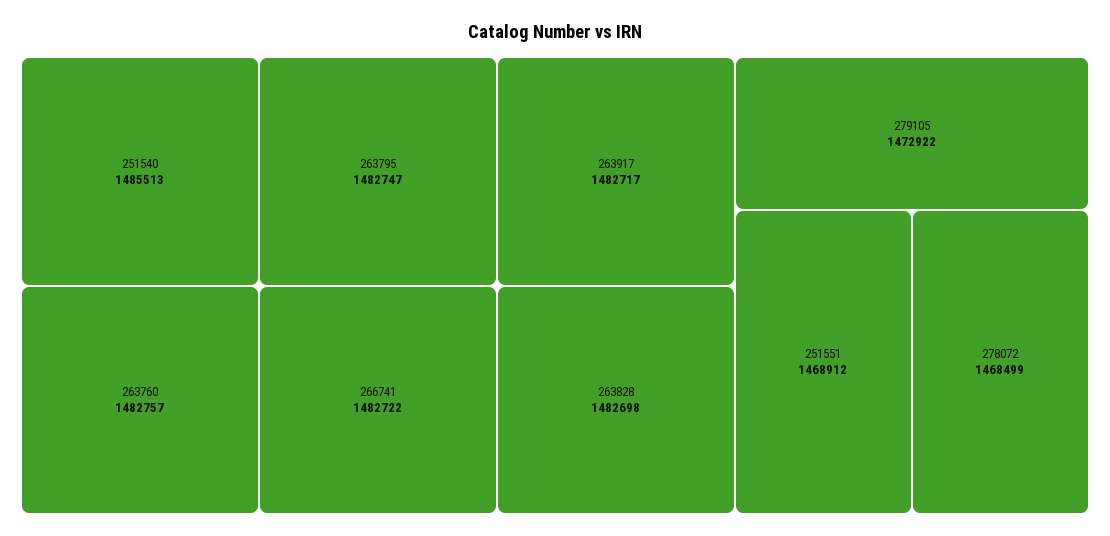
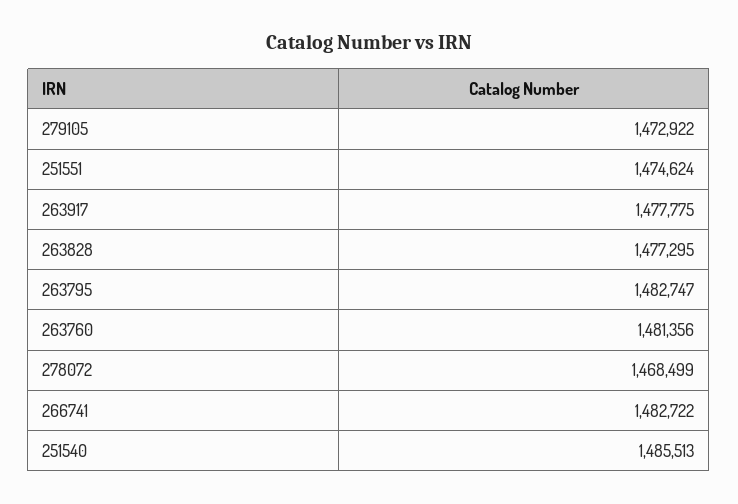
  {
    "251540": 1485513,
-   "263760": 1482757,
+   "263760": 1481356,
    "263795": 1482747,
    "266741": 1482722,
-   "263917": 1482717,
+   "263917": 1477775,
-   "263828": 1482698,
+   "263828": 1477295,
    "279105": 1472922,
-   "251551": 1468912,
+   "251551": 1474624,
    "278072": 1468499
  }

